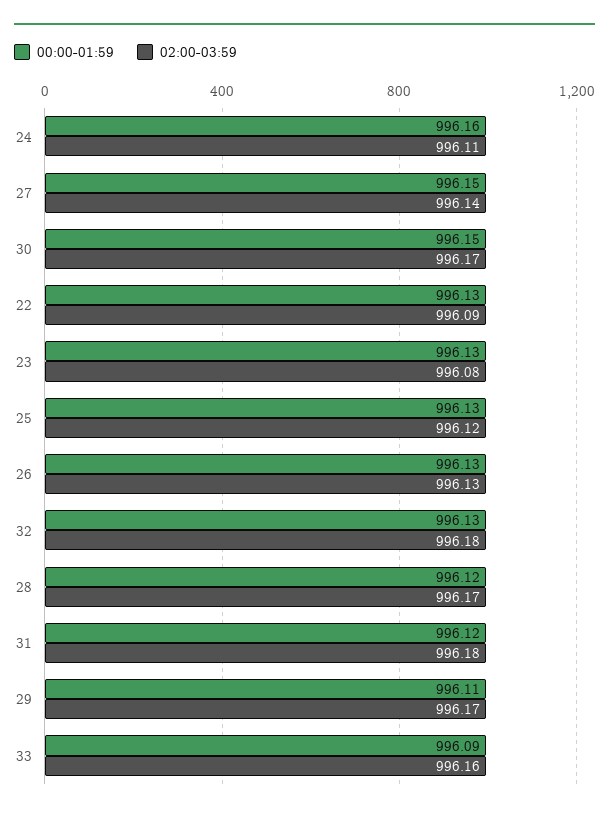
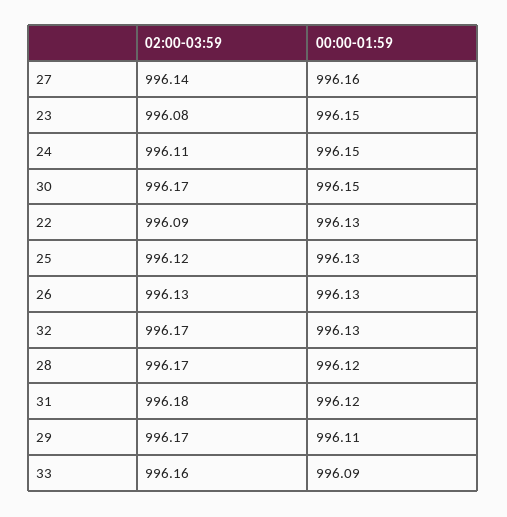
  {
    "00:00-01:59": {
-     "24": 996.16,
+     "24": 996.15,
-     "27": 996.15,
+     "27": 996.16,
      "30": 996.15,
      "22": 996.13,
-     "23": 996.13,
+     "23": 996.15,
      "25": 996.13,
      "26": 996.13,
      "32": 996.13,
      "28": 996.12,
      "31": 996.12,
      "29": 996.11,
      "33": 996.09
    },
    "02:00-03:59": {
      "24": 996.11,
      "27": 996.14,
      "30": 996.17,
      "22": 996.09,
      "23": 996.08,
      "25": 996.12,
      "26": 996.13,
-     "32": 996.18,
+     "32": 996.17,
      "28": 996.17,
      "31": 996.18,
      "29": 996.17,
      "33": 996.16
    }
  }

